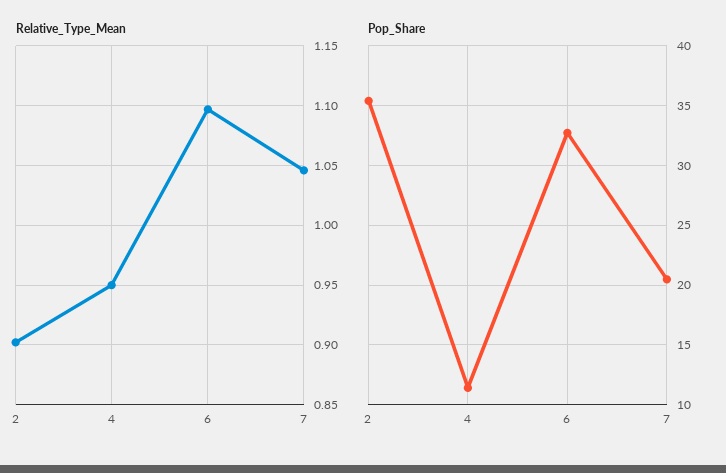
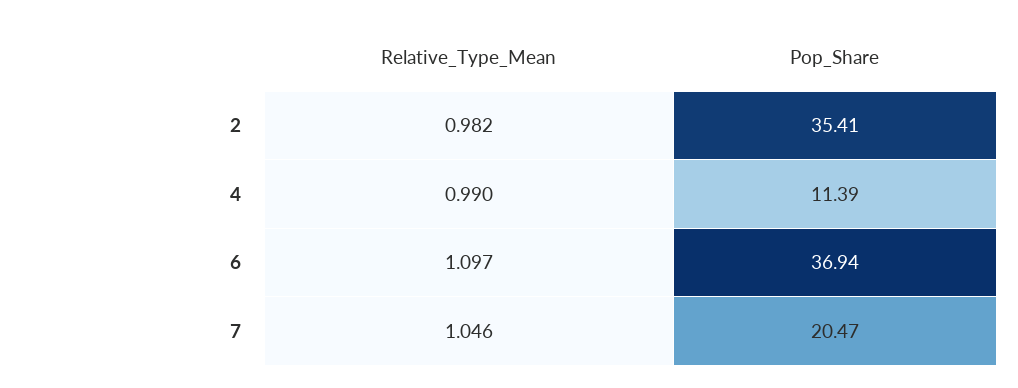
  {
    "Relative_Type_Mean": {
-     "2": 0.9,
+     "2": 0.982,
-     "4": 0.95,
+     "4": 0.99,
      "6": 1.097,
      "7": 1.046
    },
    "Pop_Share": {
      "2": 35.41,
      "4": 11.39,
-     "6": 33,
+     "6": 36.94,
      "7": 20.47
    }
  }

